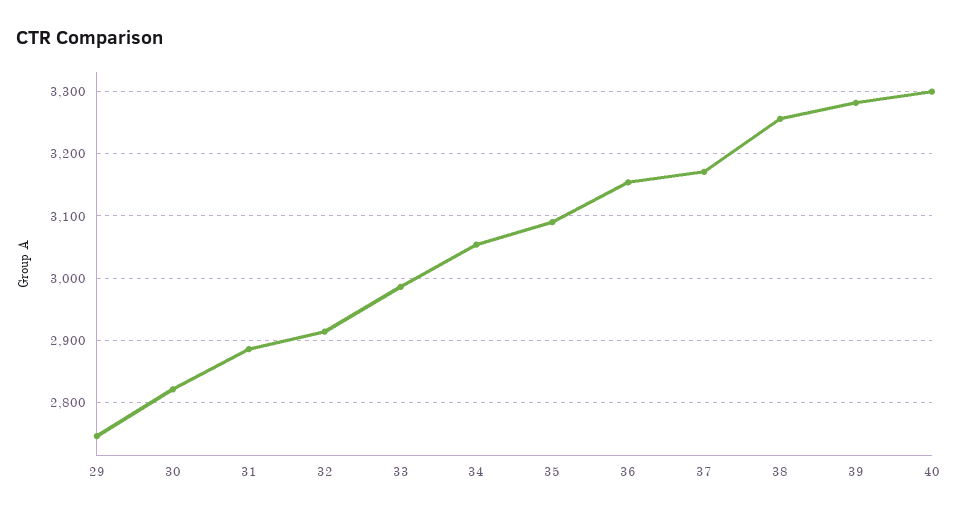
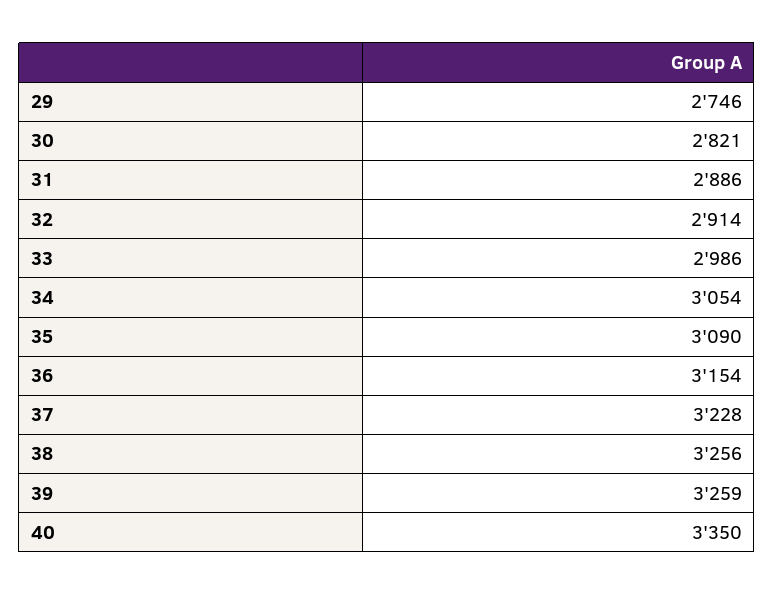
  {
    "29": 2746,
    "30": 2821,
    "31": 2886,
    "32": 2914,
    "33": 2986,
    "34": 3054,
    "35": 3090,
    "36": 3154,
-   "37": 3170,
+   "37": 3228,
    "38": 3256,
-   "39": 3280,
+   "39": 3259,
-   "40": 3300
+   "40": 3350
  }

